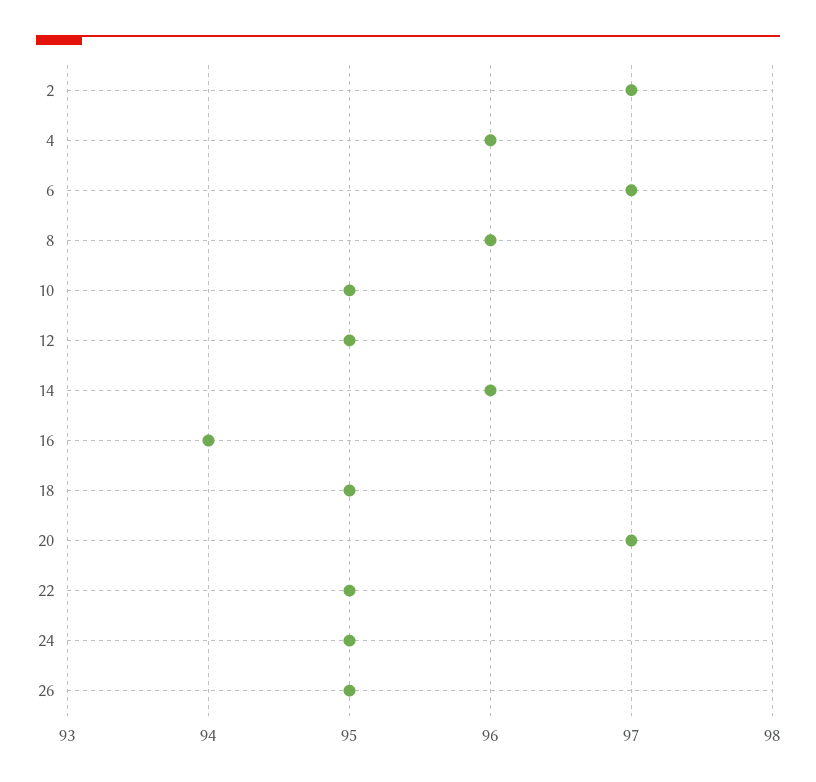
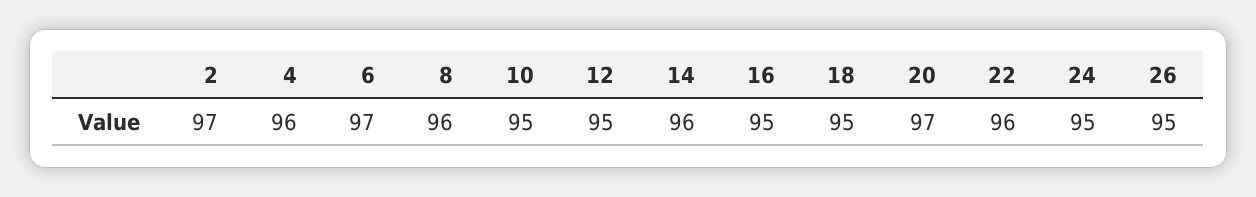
  {
    "2": 97,
    "4": 96,
    "6": 97,
    "8": 96,
    "10": 95,
    "12": 95,
    "14": 96,
-   "16": 94,
+   "16": 95,
    "18": 95,
    "20": 97,
-   "22": 95,
+   "22": 96,
    "24": 95,
    "26": 95
  }

